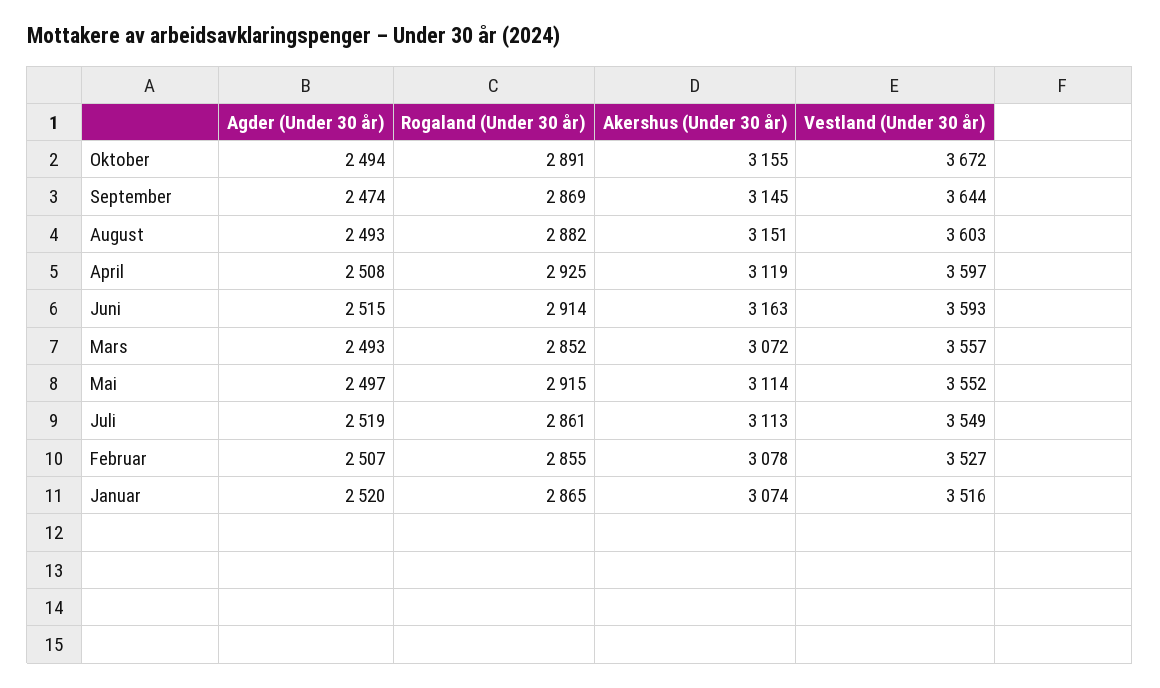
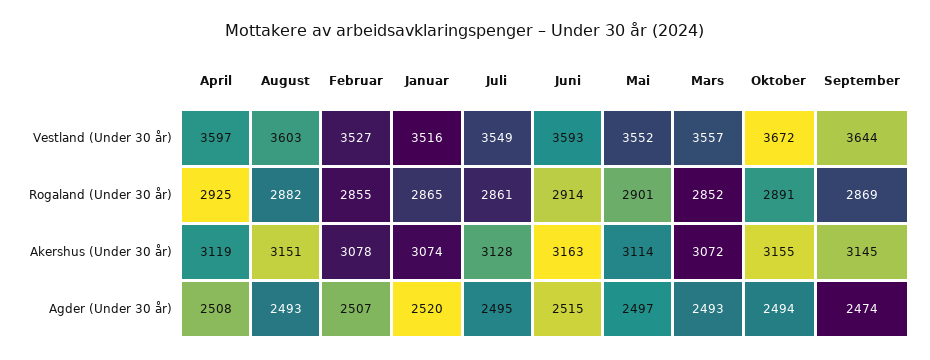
  {
    "Agder (Under 30 år)": {
      "Oktober": 2494,
      "September": 2474,
      "August": 2493,
      "April": 2508,
      "Juni": 2515,
      "Mars": 2493,
      "Mai": 2497,
-     "Juli": 2519,
+     "Juli": 2495,
      "Februar": 2507,
      "Januar": 2520
    },
    "Rogaland (Under 30 år)": {
      "Oktober": 2891,
      "September": 2869,
      "August": 2882,
      "April": 2925,
      "Juni": 2914,
      "Mars": 2852,
-     "Mai": 2915,
+     "Mai": 2901,
      "Juli": 2861,
      "Februar": 2855,
      "Januar": 2865
    },
    "Akershus (Under 30 år)": {
      "Oktober": 3155,
      "September": 3145,
      "August": 3151,
      "April": 3119,
      "Juni": 3163,
      "Mars": 3072,
      "Mai": 3114,
-     "Juli": 3113,
+     "Juli": 3128,
      "Februar": 3078,
      "Januar": 3074
    },
    "Vestland (Under 30 år)": {
      "Oktober": 3672,
      "September": 3644,
      "August": 3603,
      "April": 3597,
      "Juni": 3593,
      "Mars": 3557,
      "Mai": 3552,
      "Juli": 3549,
      "Februar": 3527,
      "Januar": 3516
    }
  }

